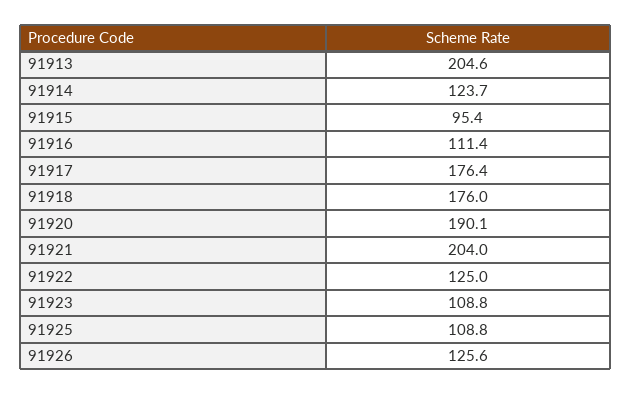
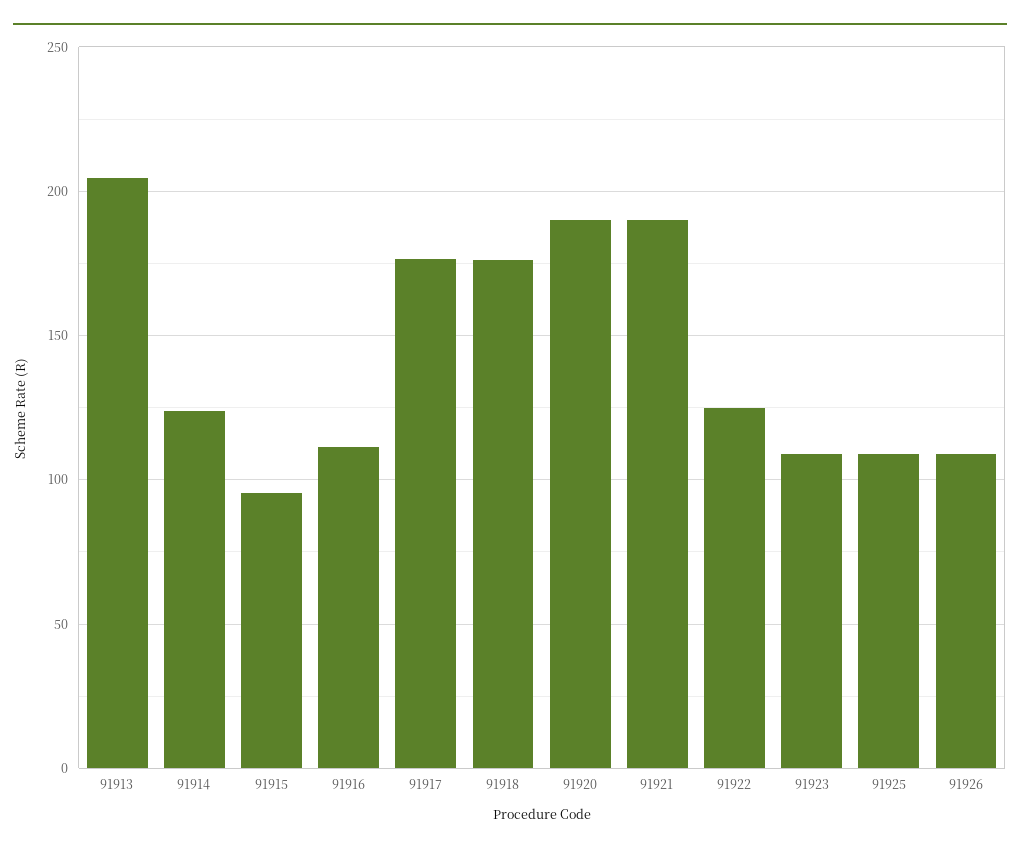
  {
    "91913": 204.6,
    "91914": 123.7,
    "91915": 95.4,
    "91916": 111.4,
    "91917": 176.4,
    "91918": 176,
    "91920": 190.1,
-   "91921": 204,
+   "91921": 190,
    "91922": 125,
    "91923": 108.8,
    "91925": 108.8,
-   "91926": 125.6
+   "91926": 110
  }

